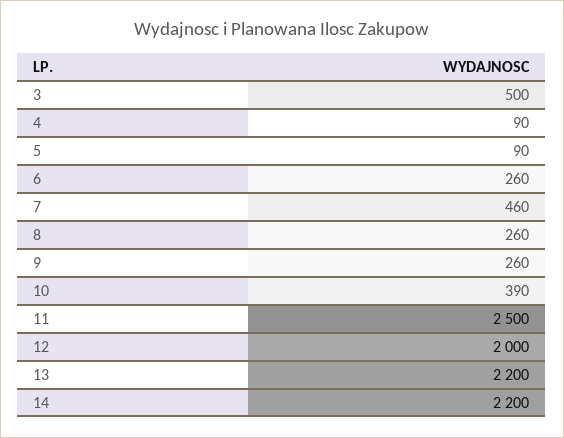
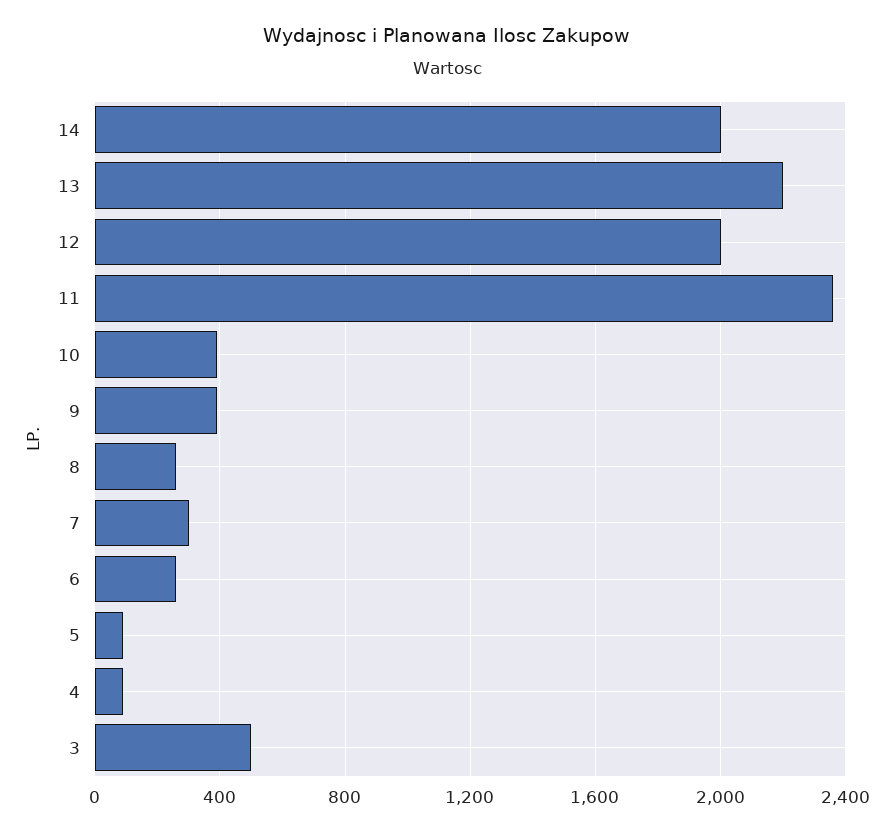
  {
    "3": 500,
    "4": 90,
    "5": 90,
    "6": 260,
-   "7": 460,
+   "7": 300,
    "8": 260,
-   "9": 260,
+   "9": 400,
    "10": 390,
-   "11": 2500,
+   "11": 2350,
    "12": 2000,
    "13": 2200,
-   "14": 2200
+   "14": 2000
  }

